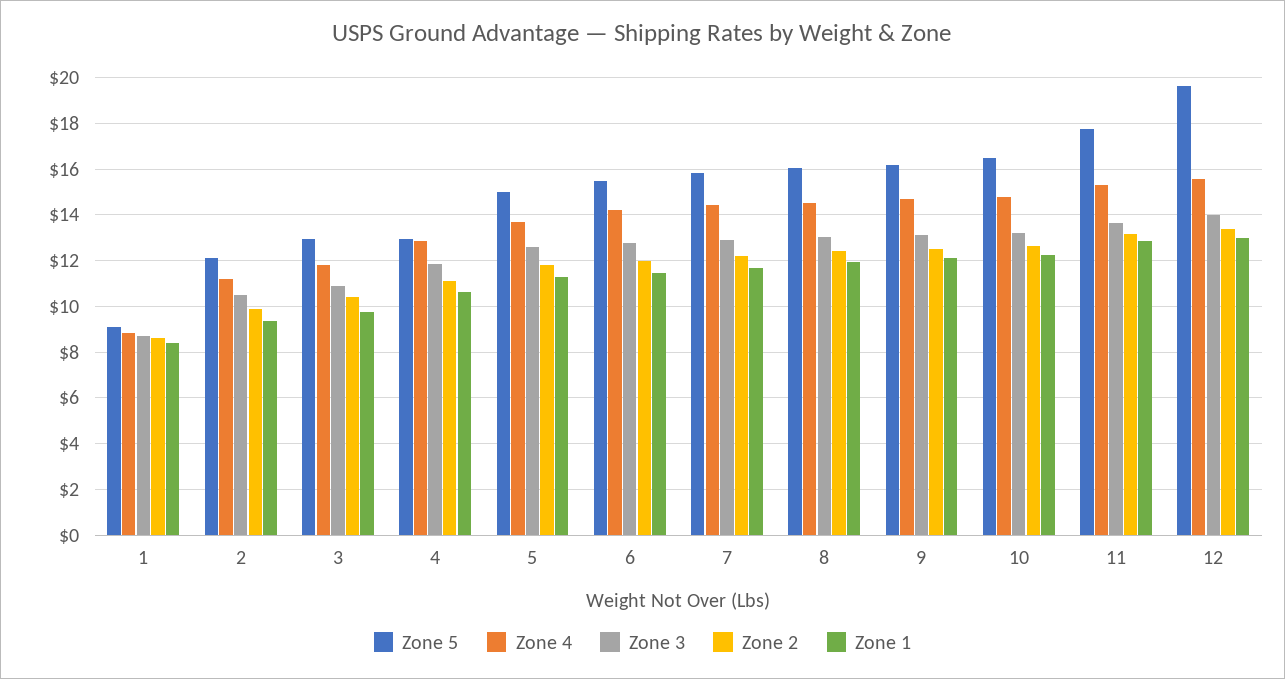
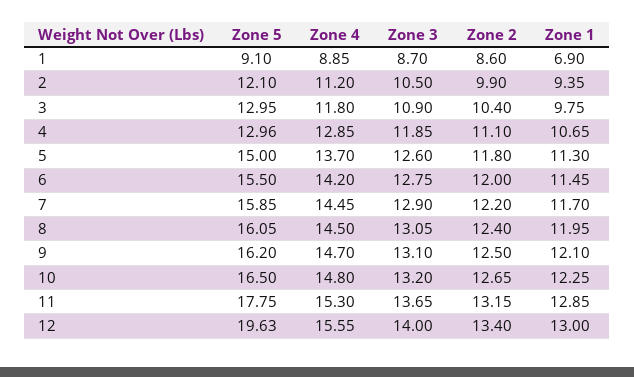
  {
    "Zone 5": {
      "1": 9.1,
      "2": 12.1,
      "3": 12.95,
      "4": 12.96,
      "5": 15,
      "6": 15.5,
      "7": 15.85,
      "8": 16.05,
      "9": 16.2,
      "10": 16.5,
      "11": 17.75,
      "12": 19.63
    },
    "Zone 4": {
      "1": 8.85,
      "2": 11.2,
      "3": 11.8,
      "4": 12.85,
      "5": 13.7,
      "6": 14.2,
      "7": 14.45,
      "8": 14.5,
      "9": 14.7,
      "10": 14.8,
      "11": 15.3,
      "12": 15.55
    },
    "Zone 3": {
      "1": 8.7,
      "2": 10.5,
      "3": 10.9,
      "4": 11.85,
      "5": 12.6,
      "6": 12.75,
      "7": 12.9,
      "8": 13.05,
      "9": 13.1,
      "10": 13.2,
      "11": 13.65,
      "12": 14
    },
    "Zone 2": {
      "1": 8.6,
      "2": 9.9,
      "3": 10.4,
      "4": 11.1,
      "5": 11.8,
      "6": 12,
      "7": 12.2,
      "8": 12.4,
      "9": 12.5,
      "10": 12.65,
      "11": 13.15,
      "12": 13.4
    },
    "Zone 1": {
-     "1": 8.5,
+     "1": 6.9,
      "2": 9.35,
      "3": 9.75,
      "4": 10.65,
      "5": 11.3,
      "6": 11.45,
      "7": 11.7,
      "8": 11.95,
      "9": 12.1,
      "10": 12.25,
      "11": 12.85,
      "12": 13
    }
  }

